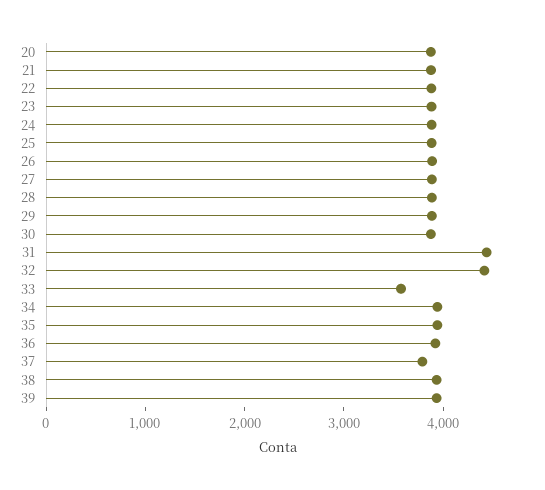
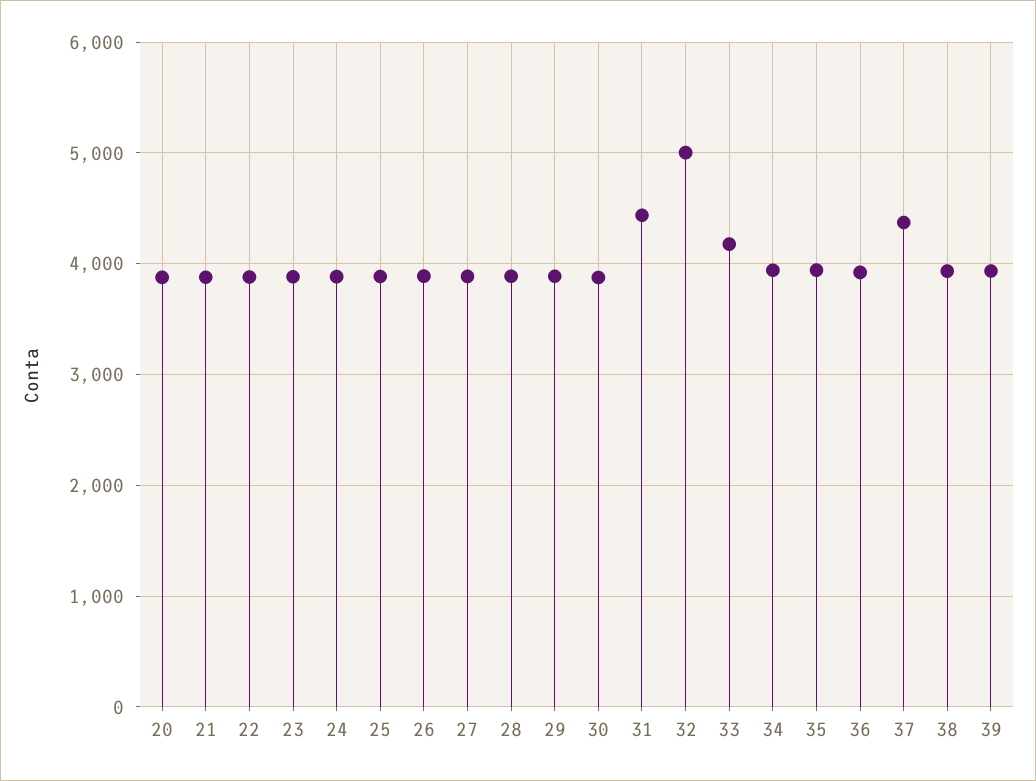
  {
    "20": 3900,
    "21": 3900,
    "22": 3900,
    "23": 3900,
    "24": 3900,
    "25": 3900,
    "26": 3900,
    "27": 3900,
    "28": 3900,
    "29": 3900,
    "30": 3900,
    "31": 4400,
-   "32": 4400,
+   "32": 5000,
-   "33": 3600,
+   "33": 4200,
    "34": 3900,
    "35": 3900,
    "36": 3900,
-   "37": 3800,
+   "37": 4400,
    "38": 3900,
    "39": 3900
  }

